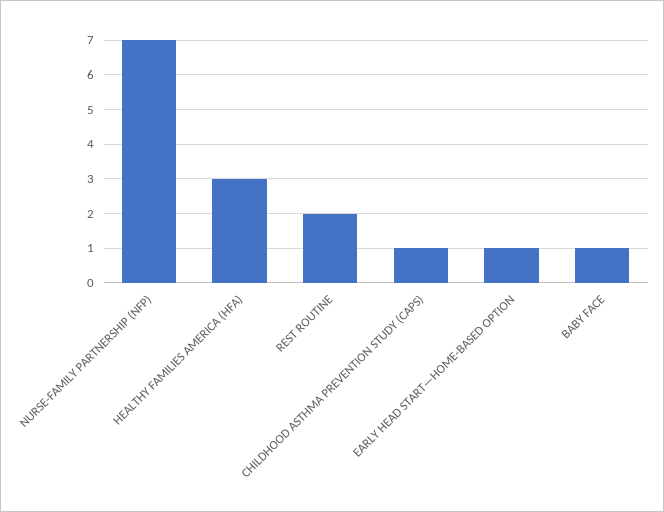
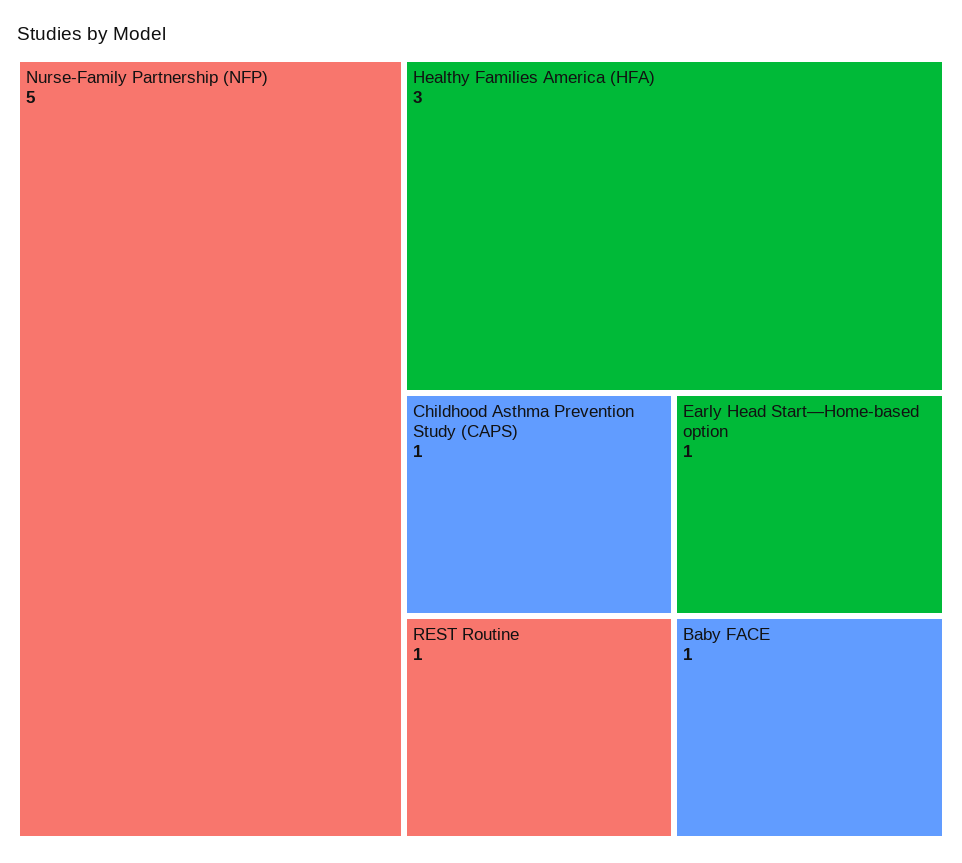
  {
-   "NURSE-FAMILY PARTNERSHIP (NFP)": 7,
+   "NURSE-FAMILY PARTNERSHIP (NFP)": 5,
    "HEALTHY FAMILIES AMERICA (HFA)": 3,
-   "REST ROUTINE": 2,
+   "REST ROUTINE": 1,
    "CHILDHOOD ASTHMA PREVENTION STUDY (CAPS)": 1,
    "EARLY HEAD START—HOME-BASED OPTION": 1,
    "BABY FACE": 1
  }

